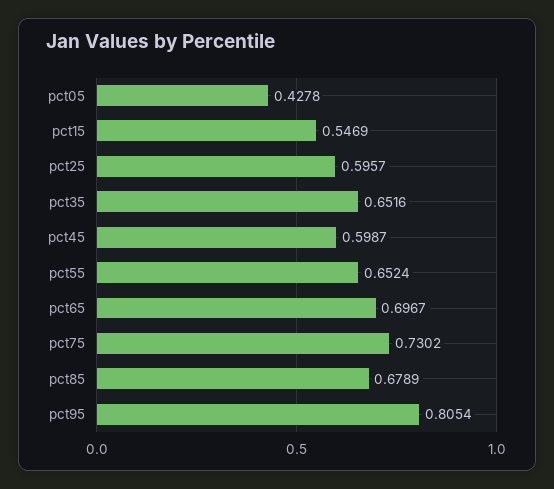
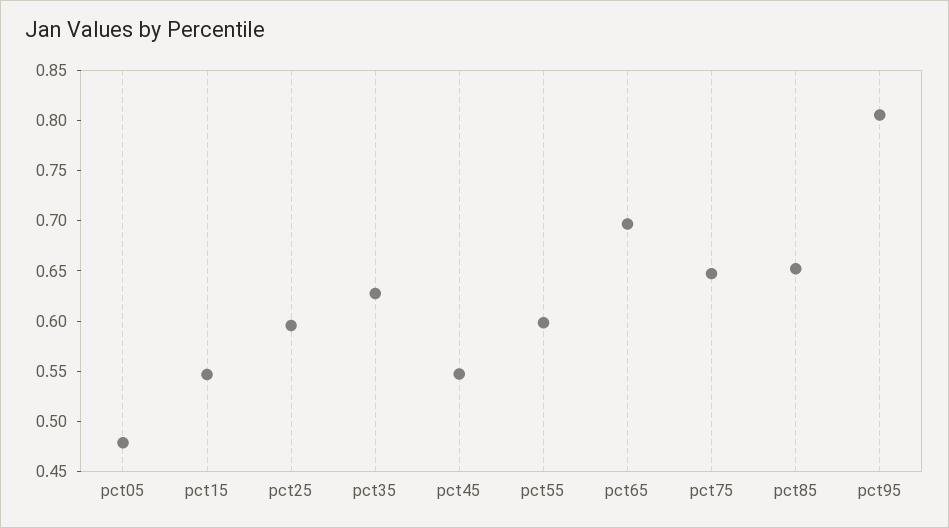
  {
-   "pct05": 0.4278,
+   "pct05": 0.48,
    "pct15": 0.5469,
    "pct25": 0.5957,
-   "pct35": 0.6516,
+   "pct35": 0.63,
-   "pct45": 0.5987,
+   "pct45": 0.55,
-   "pct55": 0.6524,
+   "pct55": 0.6,
    "pct65": 0.6967,
-   "pct75": 0.7302,
+   "pct75": 0.65,
-   "pct85": 0.6789,
+   "pct85": 0.65,
    "pct95": 0.8054
  }

